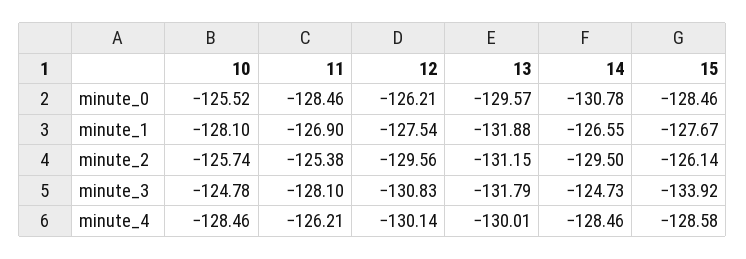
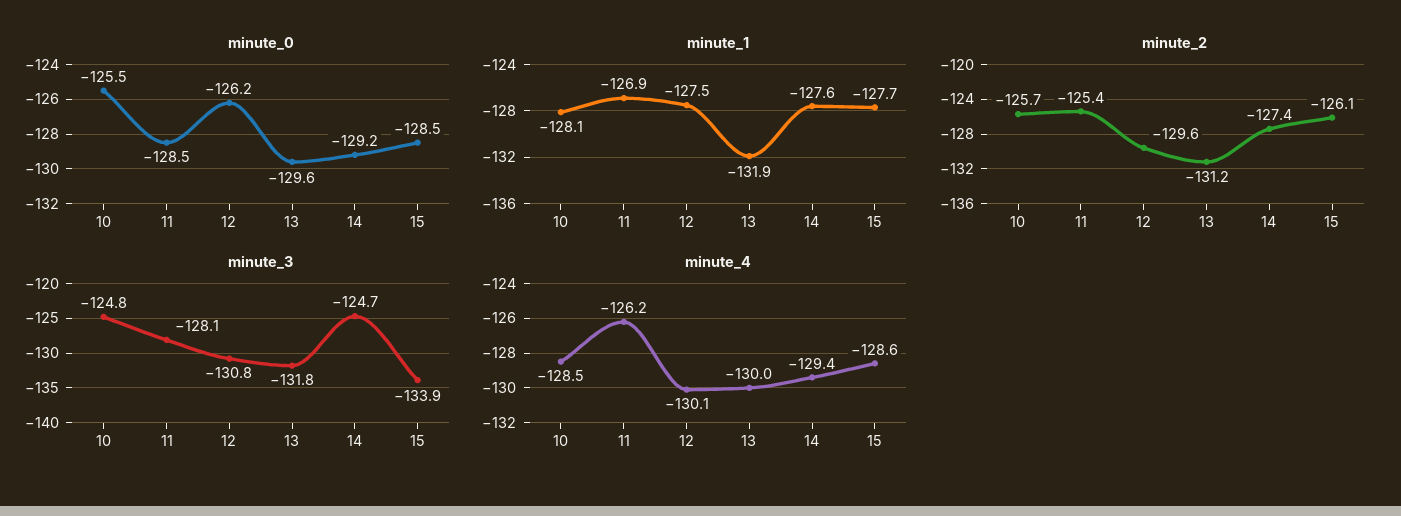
  {
    "minute_0": {
      "10": -125.52,
      "11": -128.46,
      "12": -126.21,
      "13": -129.57,
-     "14": -130.78,
+     "14": -129.2,
      "15": -128.46
    },
    "minute_1": {
      "10": -128.1,
      "11": -126.9,
      "12": -127.54,
      "13": -131.88,
-     "14": -126.55,
+     "14": -127.6,
      "15": -127.67
    },
    "minute_2": {
      "10": -125.74,
      "11": -125.38,
      "12": -129.56,
      "13": -131.15,
-     "14": -129.5,
+     "14": -127.4,
      "15": -126.14
    },
    "minute_3": {
      "10": -124.78,
      "11": -128.1,
      "12": -130.83,
      "13": -131.79,
      "14": -124.73,
      "15": -133.92
    },
    "minute_4": {
      "10": -128.46,
      "11": -126.21,
      "12": -130.14,
      "13": -130.01,
-     "14": -128.46,
+     "14": -129.4,
      "15": -128.58
    }
  }

